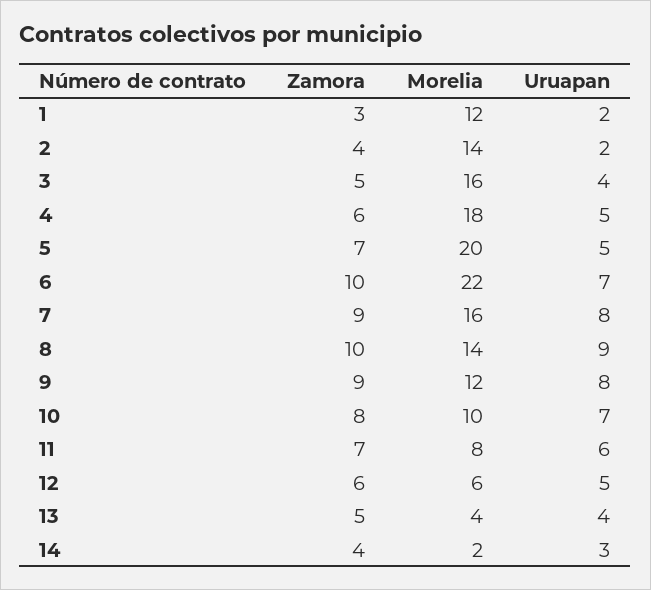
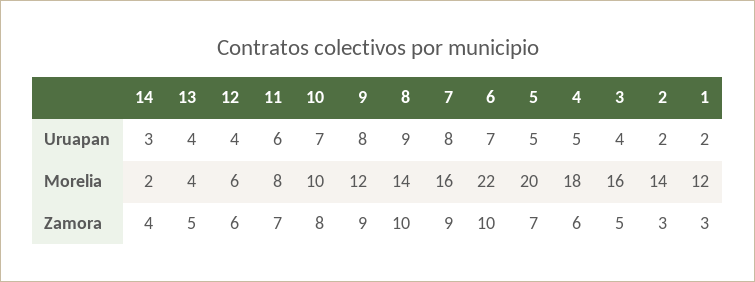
  {
    "Zamora": {
      "1": 3,
-     "2": 4,
+     "2": 3,
      "3": 5,
      "4": 6,
      "5": 7,
      "6": 10,
      "7": 9,
      "8": 10,
      "9": 9,
      "10": 8,
      "11": 7,
      "12": 6,
      "13": 5,
      "14": 4
    },
    "Morelia": {
      "1": 12,
      "2": 14,
      "3": 16,
      "4": 18,
      "5": 20,
      "6": 22,
      "7": 16,
      "8": 14,
      "9": 12,
      "10": 10,
      "11": 8,
      "12": 6,
      "13": 4,
      "14": 2
    },
    "Uruapan": {
      "1": 2,
      "2": 2,
      "3": 4,
      "4": 5,
      "5": 5,
      "6": 7,
      "7": 8,
      "8": 9,
      "9": 8,
      "10": 7,
      "11": 6,
-     "12": 5,
+     "12": 4,
      "13": 4,
      "14": 3
    }
  }

